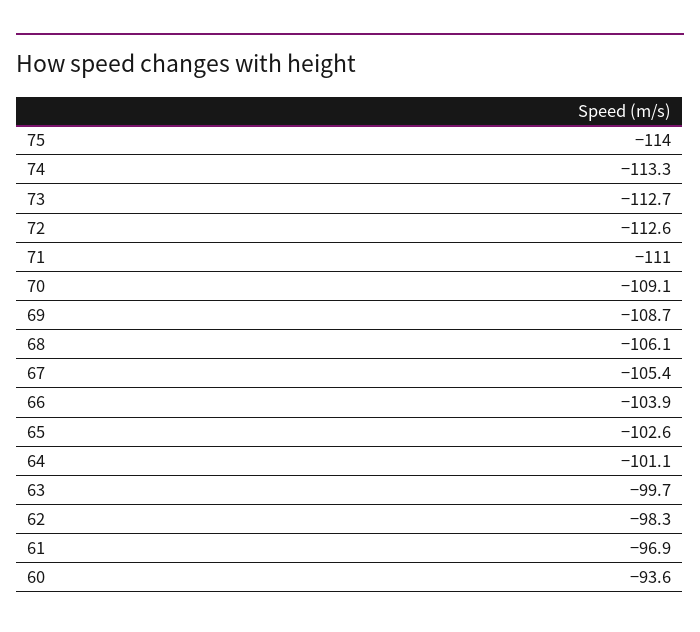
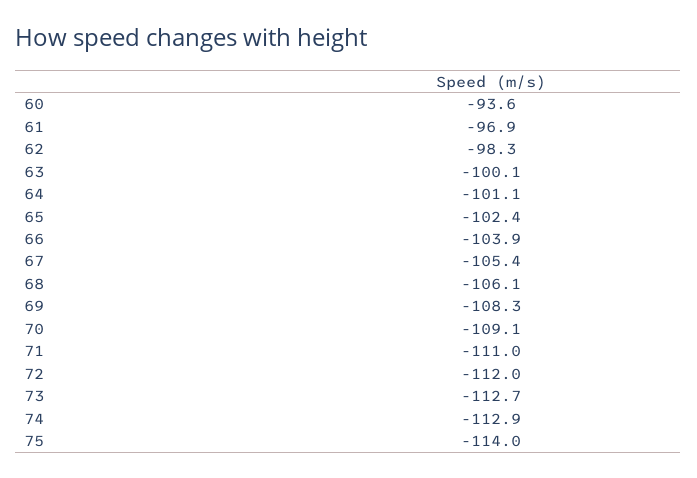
  {
    "75": -114,
-   "74": -113.3,
+   "74": -112.9,
    "73": -112.7,
-   "72": -112.6,
+   "72": -112,
    "71": -111,
    "70": -109.1,
-   "69": -108.7,
+   "69": -108.3,
    "68": -106.1,
    "67": -105.4,
    "66": -103.9,
-   "65": -102.6,
+   "65": -102.4,
    "64": -101.1,
-   "63": -99.7,
+   "63": -100.1,
    "62": -98.3,
    "61": -96.9,
    "60": -93.6
  }

